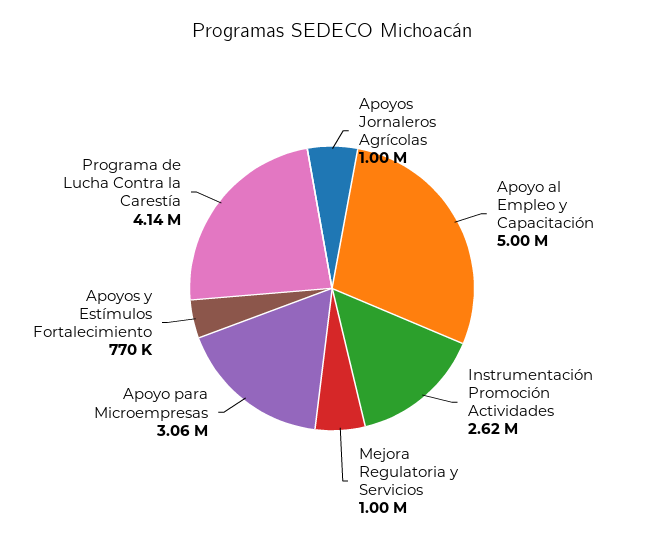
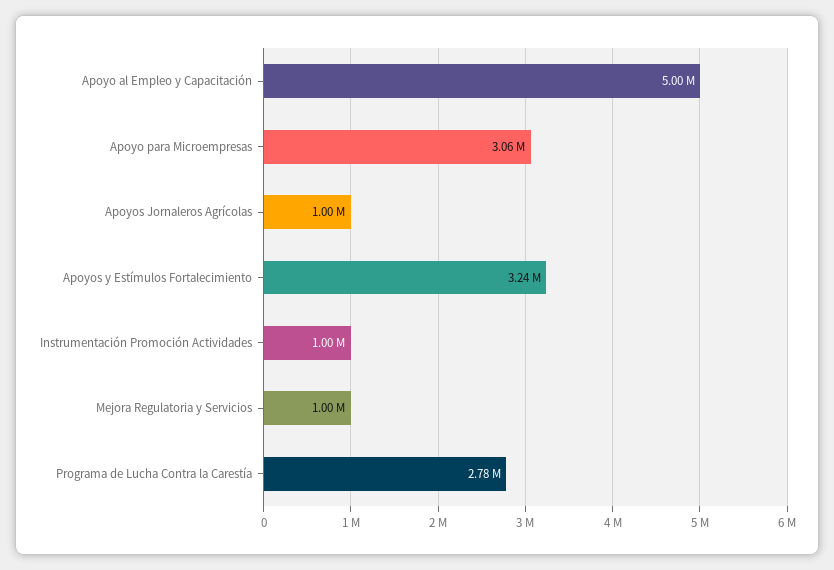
  {
    "Apoyos Jornaleros Agrícolas": 1000000,
    "Apoyo al Empleo y Capacitación": 5000000,
-   "Instrumentación Promoción Actividades": 2620000,
+   "Instrumentación Promoción Actividades": 1000000,
    "Mejora Regulatoria y Servicios": 1000000,
    "Apoyo para Microempresas": 3060000,
-   "Apoyos y Estímulos Fortalecimiento": 770000,
+   "Apoyos y Estímulos Fortalecimiento": 3240000,
-   "Programa de Lucha Contra la Carestía": 4140000
+   "Programa de Lucha Contra la Carestía": 2780000
  }

